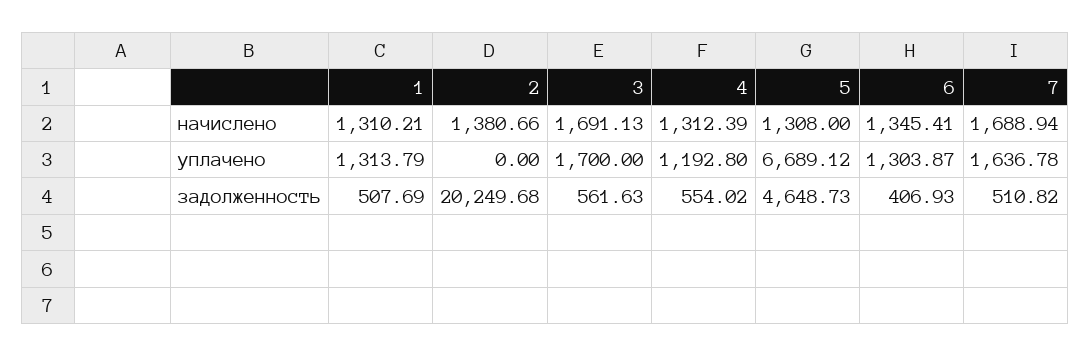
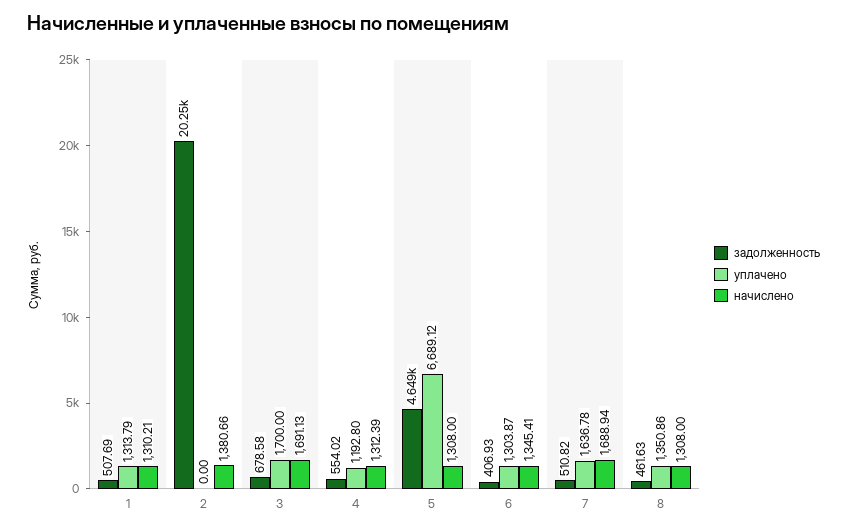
  {
    "начислено": {
      "1": 1310.21,
      "2": 1380.66,
      "3": 1691.13,
      "4": 1312.39,
      "5": 1308,
      "6": 1345.41,
-     "7": 1688.94
+     "7": 1688.94,
+     "8": 1308
    },
    "уплачено": {
      "1": 1313.79,
      "2": 0,
      "3": 1700,
      "4": 1192.8,
      "5": 6689.12,
      "6": 1303.87,
-     "7": 1636.78
+     "7": 1636.78,
+     "8": 1350.86
    },
    "задолженность": {
      "1": 507.69,
      "2": 20249.68,
-     "3": 561.63,
+     "3": 678.58,
      "4": 554.02,
      "5": 4648.73,
      "6": 406.93,
-     "7": 510.82
+     "7": 510.82,
+     "8": 461.63
    }
  }

